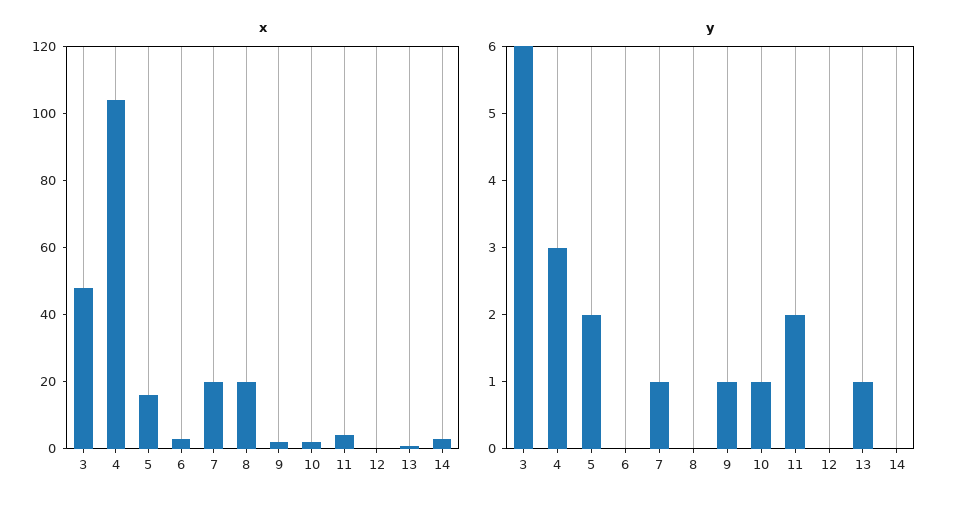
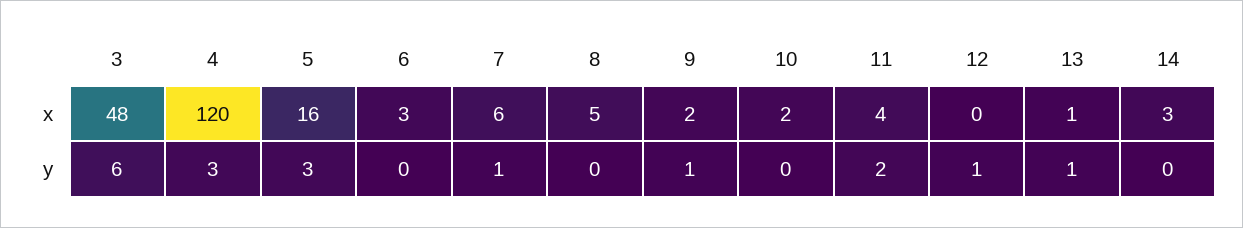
  {
    "x": {
      "3": 48,
-     "4": 105,
+     "4": 120,
      "5": 16,
      "6": 3,
-     "7": 20,
+     "7": 6,
-     "8": 20,
+     "8": 5,
      "9": 2,
      "10": 2,
      "11": 4,
      "12": 0,
      "13": 1,
      "14": 3
    },
    "y": {
      "3": 6,
      "4": 3,
-     "5": 2,
+     "5": 3,
      "6": 0,
      "7": 1,
      "8": 0,
      "9": 1,
-     "10": 1,
+     "10": 0,
      "11": 2,
-     "12": 0,
+     "12": 1,
      "13": 1,
      "14": 0
    }
  }

